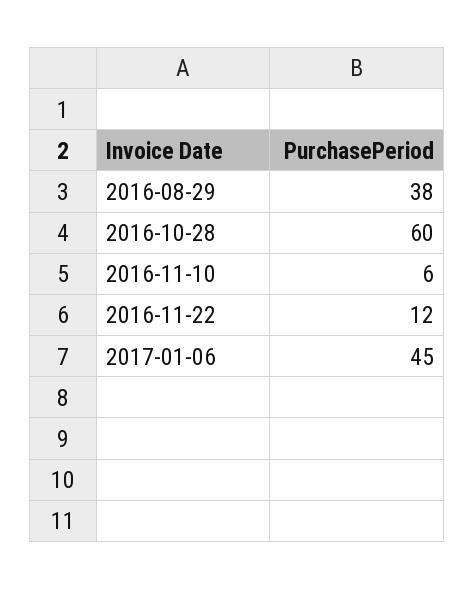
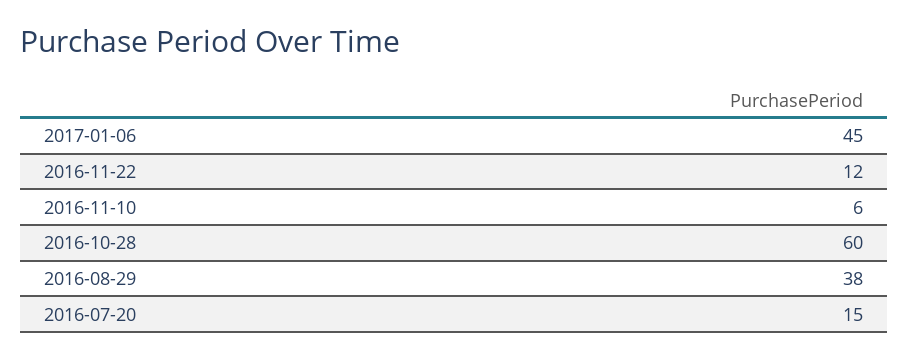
  {
    "2016-08-29": 38,
    "2016-10-28": 60,
    "2016-11-10": 6,
    "2016-11-22": 12,
-   "2017-01-06": 45
+   "2017-01-06": 45,
+   "2016-07-20": 15
  }

